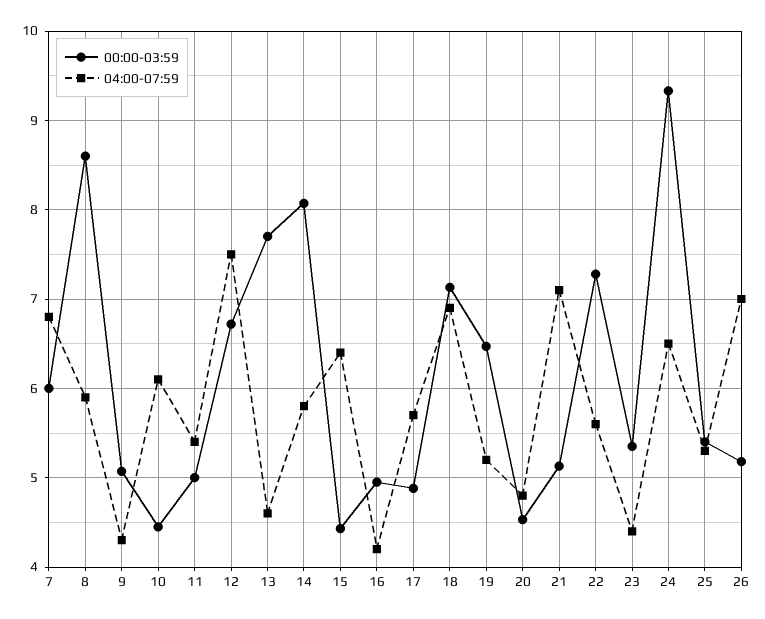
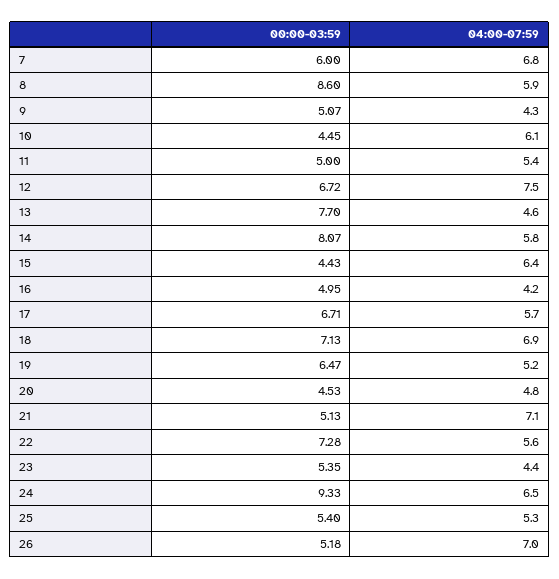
  {
    "00:00-03:59": {
      "7": 6,
      "8": 8.6,
      "9": 5.07,
      "10": 4.45,
      "11": 5,
      "12": 6.72,
      "13": 7.7,
      "14": 8.07,
      "15": 4.43,
      "16": 4.95,
-     "17": 4.9,
+     "17": 6.71,
      "18": 7.13,
      "19": 6.47,
      "20": 4.53,
      "21": 5.13,
      "22": 7.28,
      "23": 5.35,
      "24": 9.33,
      "25": 5.4,
      "26": 5.18
    },
    "04:00-07:59": {
      "7": 6.8,
      "8": 5.9,
      "9": 4.3,
      "10": 6.1,
      "11": 5.4,
      "12": 7.5,
      "13": 4.6,
      "14": 5.8,
      "15": 6.4,
      "16": 4.2,
      "17": 5.7,
      "18": 6.9,
      "19": 5.2,
      "20": 4.8,
      "21": 7.1,
      "22": 5.6,
      "23": 4.4,
      "24": 6.5,
      "25": 5.3,
      "26": 7
    }
  }

